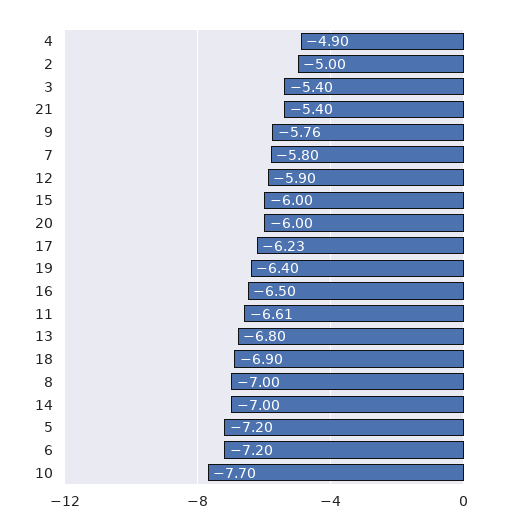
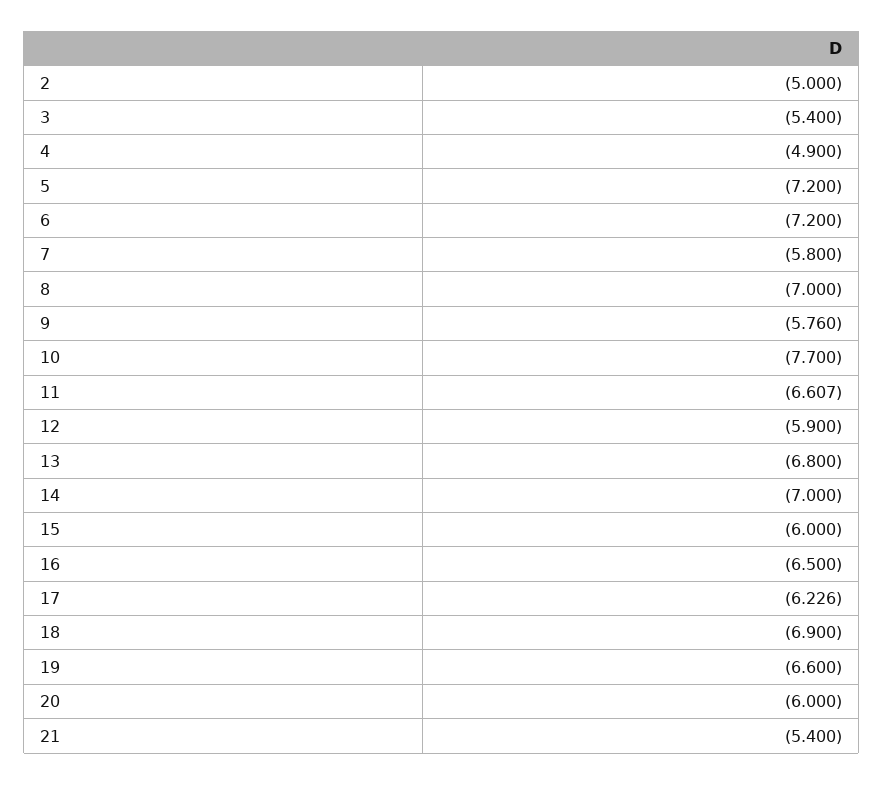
  {
    "4": -4.9,
    "2": -5,
    "3": -5.4,
    "21": -5.4,
    "9": -5.76,
    "7": -5.8,
    "12": -5.9,
    "15": -6,
    "20": -6,
    "17": -6.226,
-   "19": -6.4,
+   "19": -6.6,
    "16": -6.5,
    "11": -6.607,
    "13": -6.8,
    "18": -6.9,
    "8": -7,
    "14": -7,
    "5": -7.2,
    "6": -7.2,
    "10": -7.7
  }

